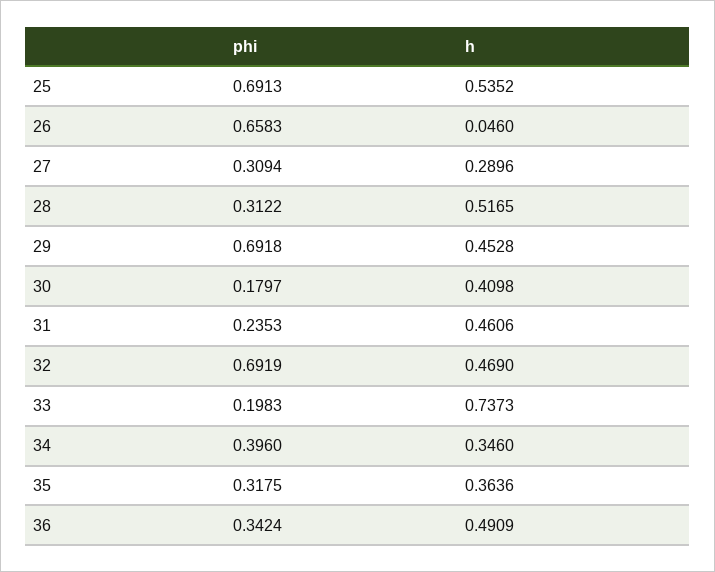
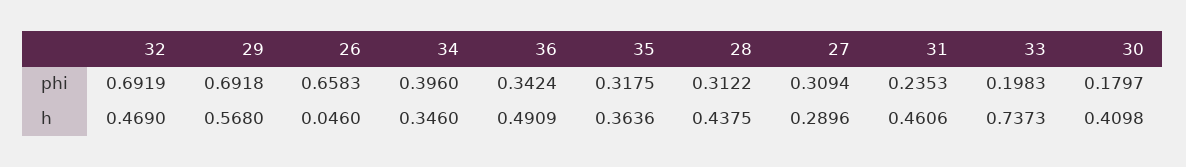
  {
    "phi": {
-     "25": 0.6913,
      "26": 0.6583,
      "27": 0.3094,
      "28": 0.3122,
      "29": 0.6918,
      "30": 0.1797,
      "31": 0.2353,
      "32": 0.6919,
      "33": 0.1983,
      "34": 0.396,
      "35": 0.3175,
      "36": 0.3424
    },
    "h": {
-     "25": 0.5352,
      "26": 0.046,
      "27": 0.2896,
-     "28": 0.5165,
+     "28": 0.4375,
-     "29": 0.4528,
+     "29": 0.568,
      "30": 0.4098,
      "31": 0.4606,
      "32": 0.469,
      "33": 0.7373,
      "34": 0.346,
      "35": 0.3636,
      "36": 0.4909
    }
  }

